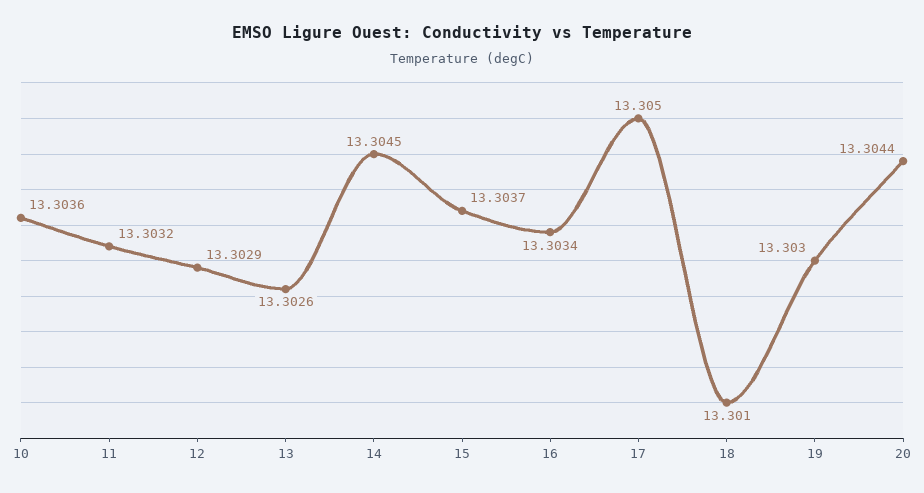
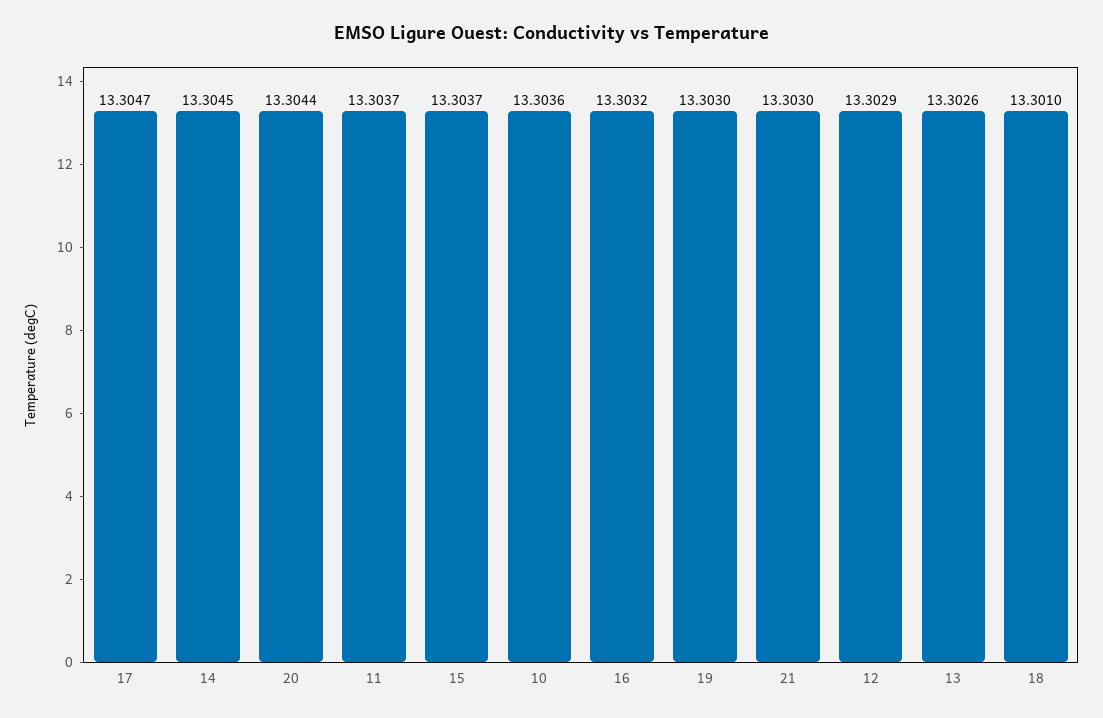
  {
    "10": 13.3036,
-   "11": 13.3032,
+   "11": 13.3037,
    "12": 13.3029,
    "13": 13.3026,
    "14": 13.3045,
    "15": 13.3037,
-   "16": 13.3034,
+   "16": 13.3032,
-   "17": 13.305,
+   "17": 13.3047,
    "18": 13.301,
    "19": 13.303,
-   "20": 13.3044
+   "20": 13.3044,
+   "21": 13.303
  }

